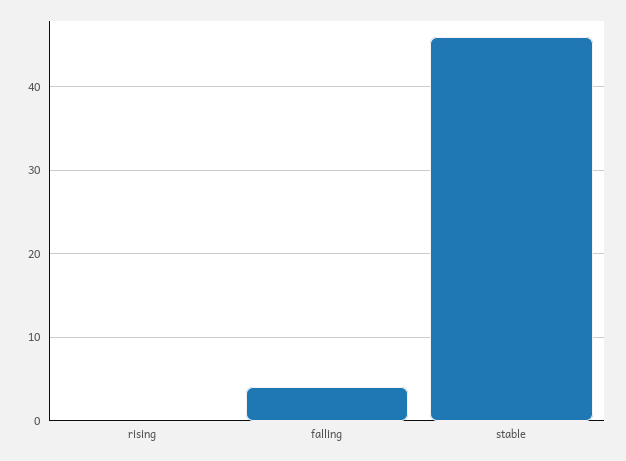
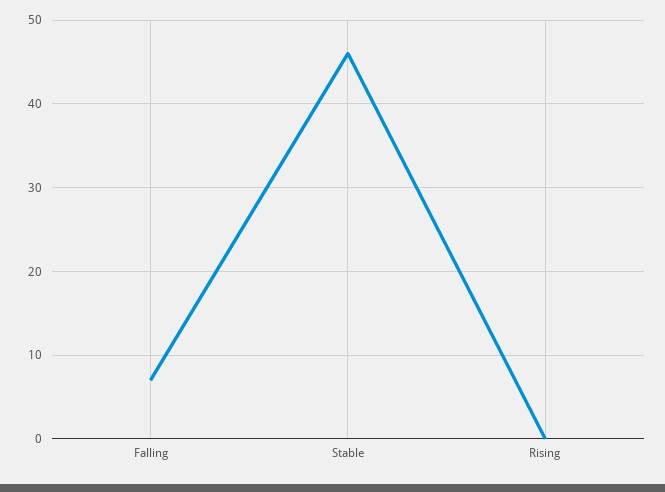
  {
    "rising": 0,
-   "falling": 4,
+   "falling": 7,
    "stable": 46
  }

